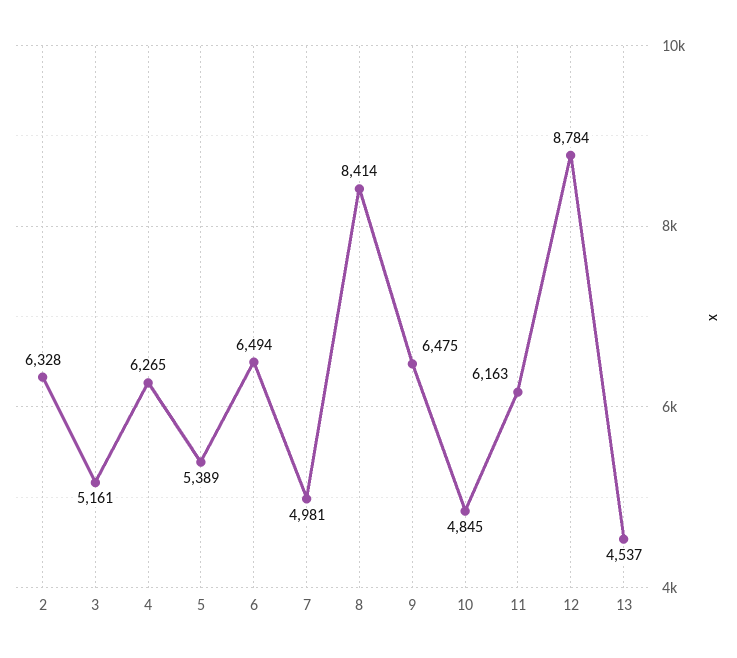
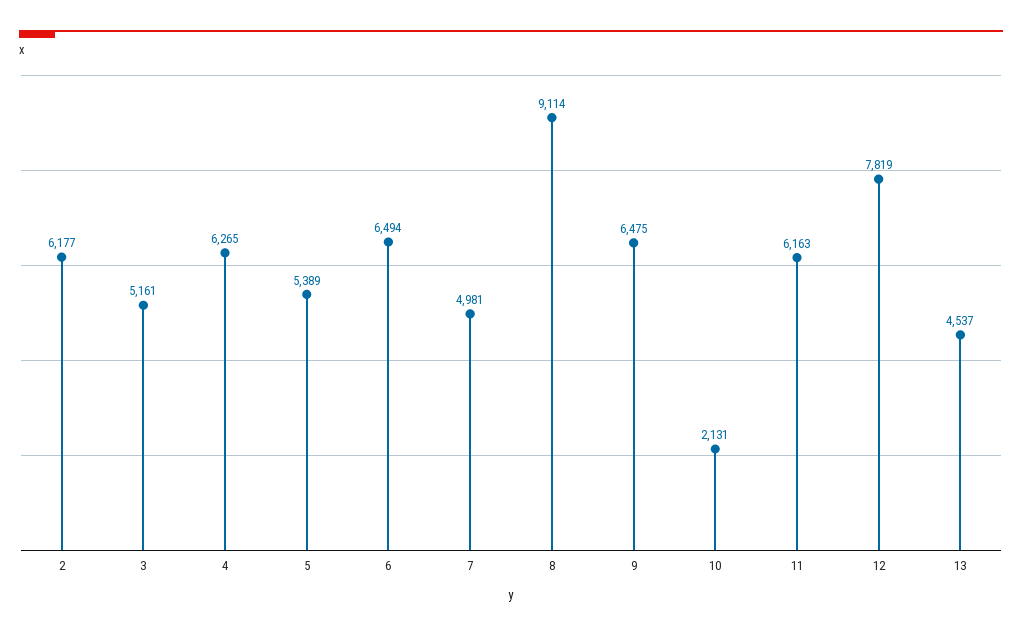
  {
-   "2": 6328,
+   "2": 6177,
    "3": 5161,
    "4": 6265,
    "5": 5389,
    "6": 6494,
    "7": 4981,
-   "8": 8414,
+   "8": 9114,
    "9": 6475,
-   "10": 4845,
+   "10": 2131,
    "11": 6163,
-   "12": 8784,
+   "12": 7819,
    "13": 4537
  }

